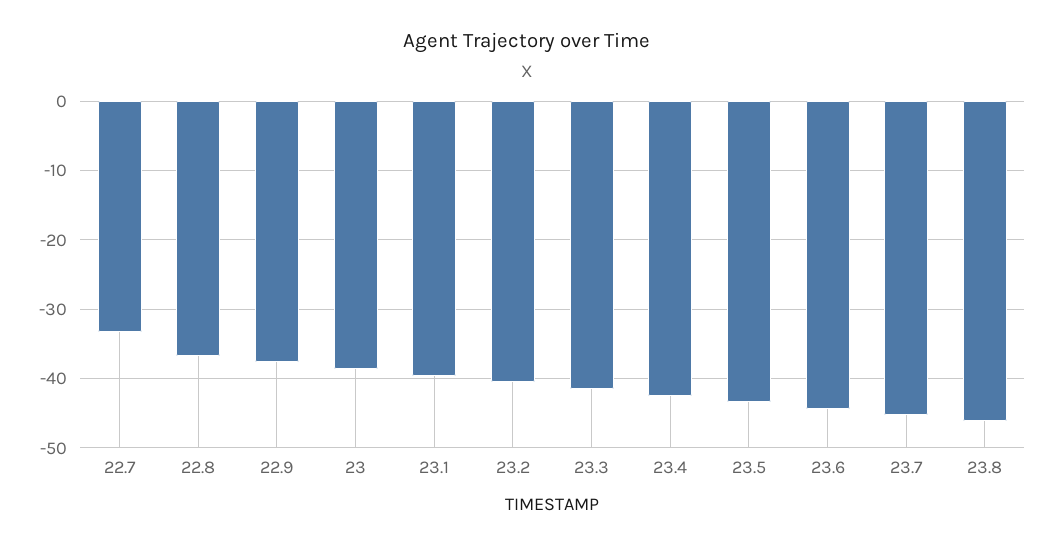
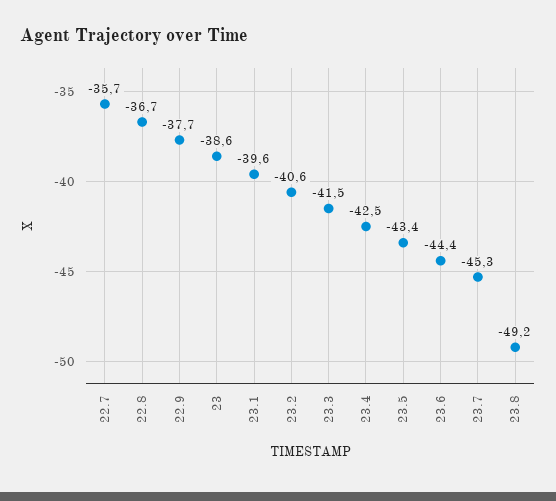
  {
-   "22.7": -33,
+   "22.7": -35.7,
    "22.8": -36.7,
    "22.9": -37.7,
    "23": -38.6,
    "23.1": -39.6,
    "23.2": -40.6,
    "23.3": -41.5,
    "23.4": -42.5,
    "23.5": -43.4,
    "23.6": -44.4,
    "23.7": -45.3,
-   "23.8": -46
+   "23.8": -49.2
  }

